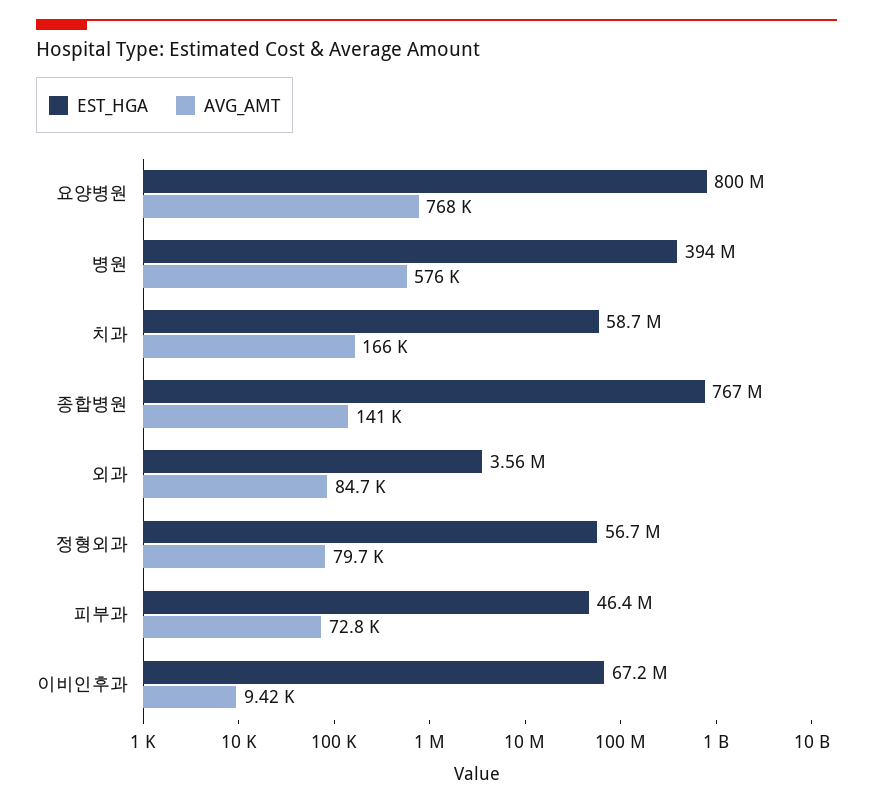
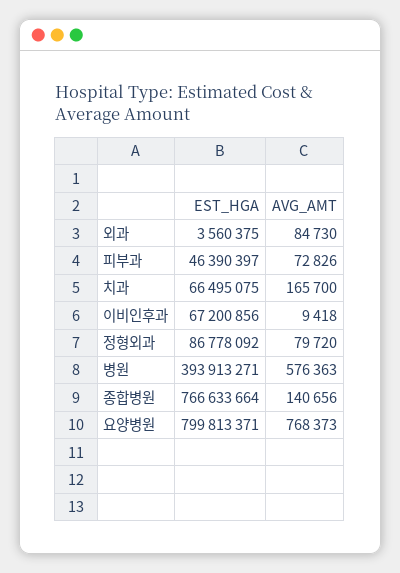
  {
    "EST_HGA": {
      "요양병원": 799813371,
      "병원": 393913271,
-     "치과": 58700000,
+     "치과": 66495075,
      "종합병원": 766633664,
      "외과": 3560375,
-     "정형외과": 56700000,
+     "정형외과": 86778092,
      "피부과": 46390397,
      "이비인후과": 67200856
    },
    "AVG_AMT": {
      "요양병원": 768373,
      "병원": 576363,
      "치과": 165700,
      "종합병원": 140656,
      "외과": 84730,
      "정형외과": 79720,
      "피부과": 72826,
      "이비인후과": 9418
    }
  }

